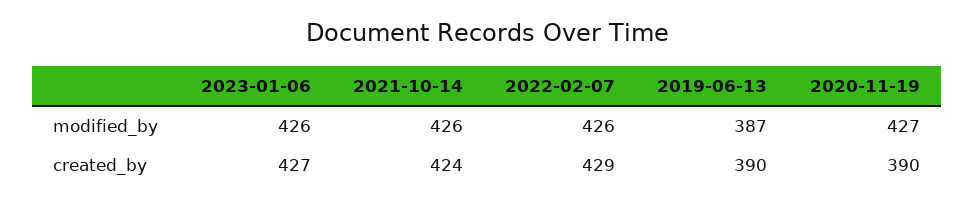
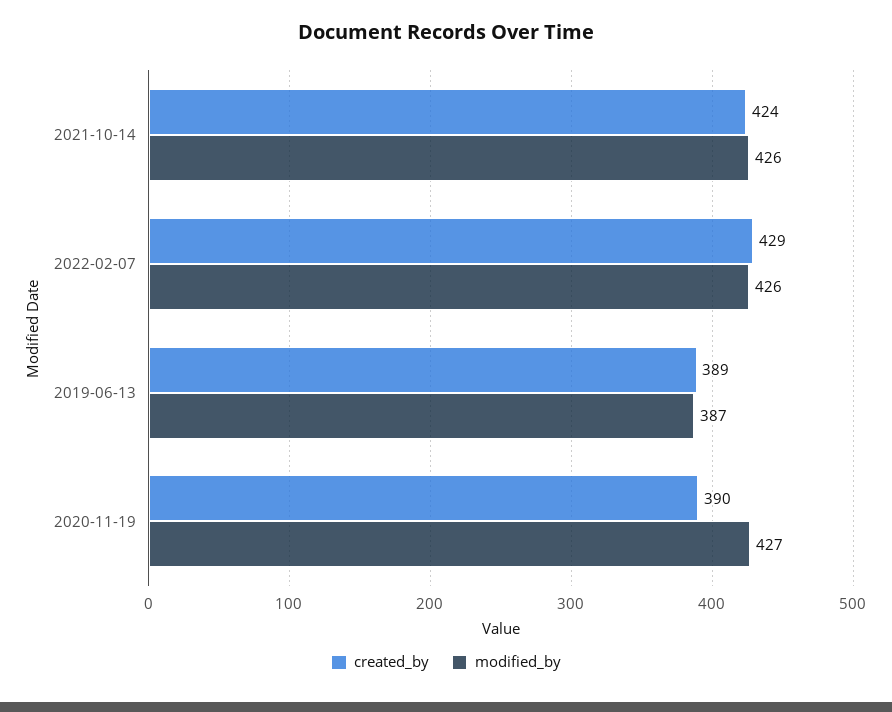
  {
    "modified_by": {
-     "2023-01-06": 426,
      "2021-10-14": 426,
      "2022-02-07": 426,
      "2019-06-13": 387,
      "2020-11-19": 427
    },
    "created_by": {
-     "2023-01-06": 427,
      "2021-10-14": 424,
      "2022-02-07": 429,
-     "2019-06-13": 390,
+     "2019-06-13": 389,
      "2020-11-19": 390
    }
  }

